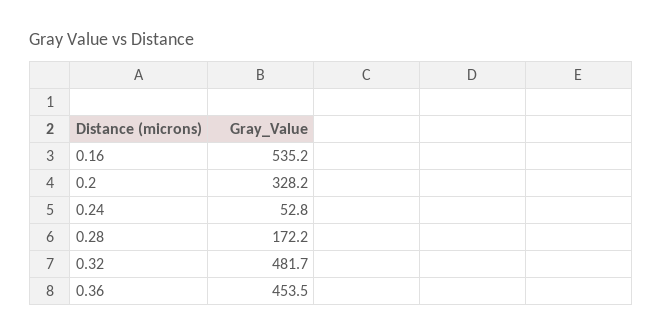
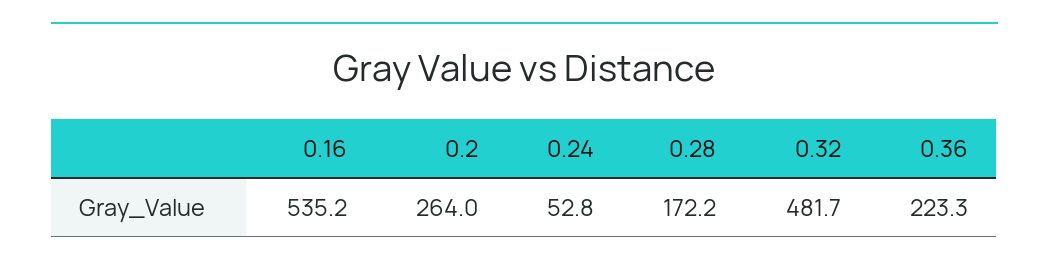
  {
    "0.16": 535.2,
-   "0.2": 328.2,
+   "0.2": 264,
    "0.24": 52.8,
    "0.28": 172.2,
    "0.32": 481.7,
-   "0.36": 453.5
+   "0.36": 223.3
  }

